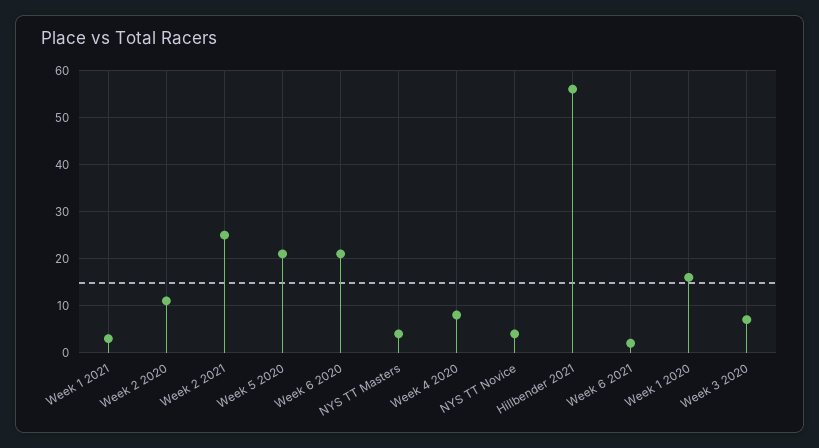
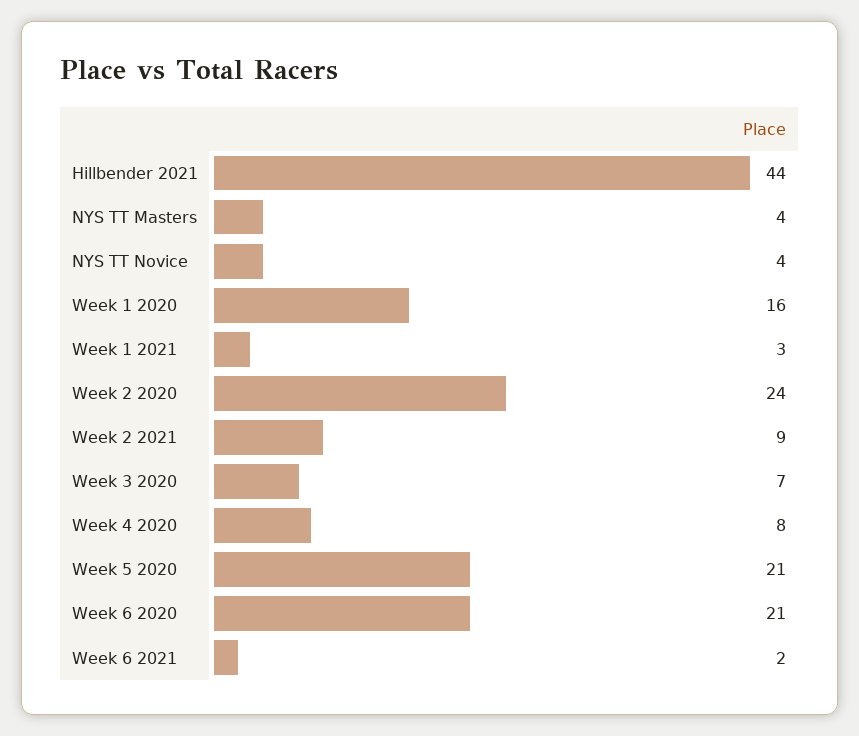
  {
    "Week 1 2021": 3,
-   "Week 2 2020": 10,
+   "Week 2 2020": 24,
-   "Week 2 2021": 25,
+   "Week 2 2021": 9,
    "Week 5 2020": 21,
    "Week 6 2020": 21,
    "NYS TT Masters": 4,
    "Week 4 2020": 8,
    "NYS TT Novice": 4,
-   "Hillbender 2021": 55,
+   "Hillbender 2021": 44,
    "Week 6 2021": 2,
    "Week 1 2020": 16,
    "Week 3 2020": 7
  }

